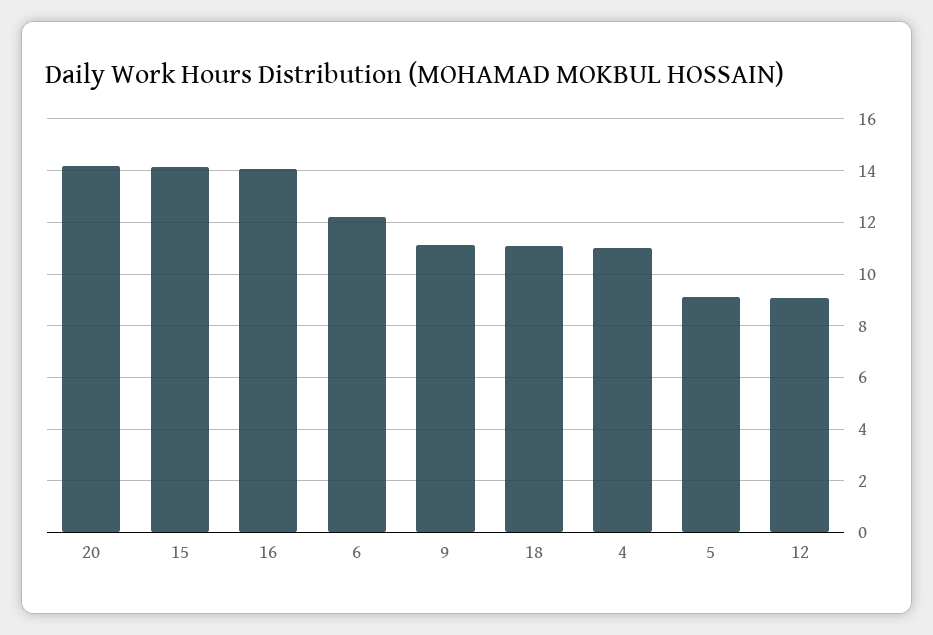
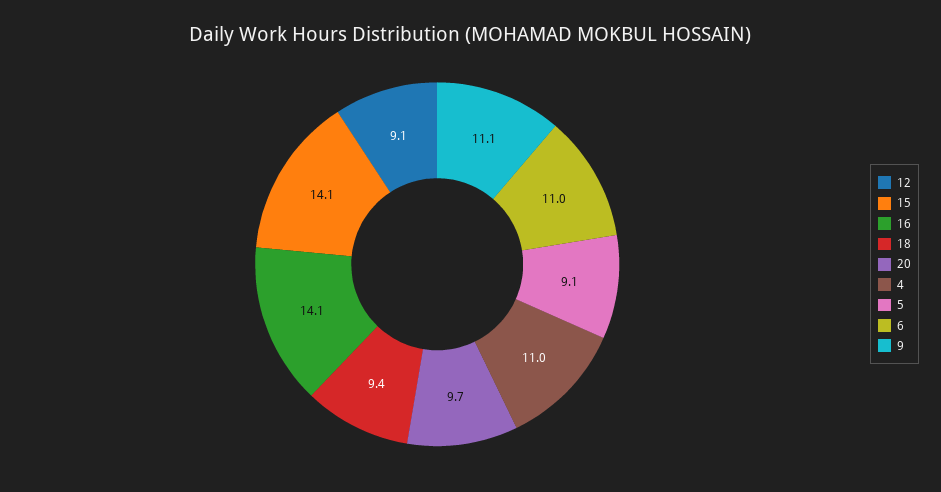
  {
-   "20": 14.25,
+   "20": 9.7,
    "15": 14.1,
    "16": 14.1,
-   "6": 12.25,
+   "6": 11,
    "9": 11.1,
-   "18": 11,
+   "18": 9.4,
    "4": 11,
    "5": 9.1,
    "12": 9.1
  }

